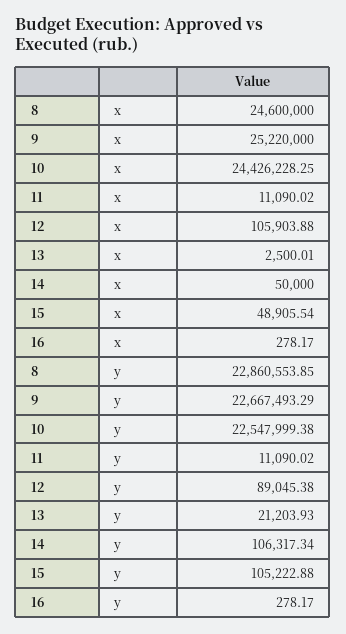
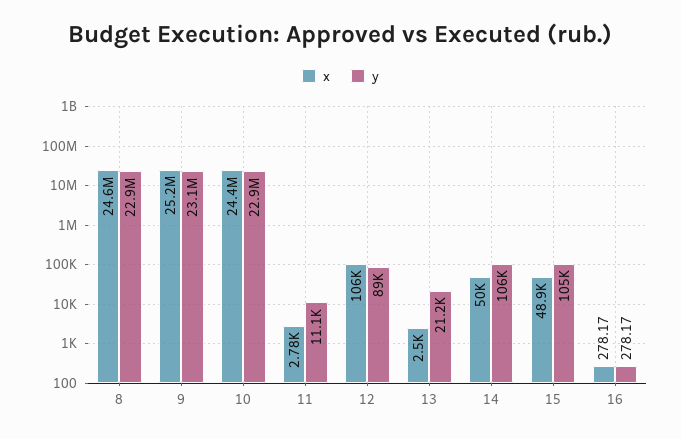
  {
    "x": {
      "8": 24600000,
      "9": 25220000,
      "10": 24426228.25,
-     "11": 11090.02,
+     "11": 2780,
      "12": 105903.88,
      "13": 2500.01,
      "14": 50000,
      "15": 48905.54,
      "16": 278.17
    },
    "y": {
      "8": 22860553.85,
-     "9": 22667493.29,
+     "9": 23100000,
-     "10": 22547999.38,
+     "10": 22900000,
      "11": 11090.02,
      "12": 89045.38,
      "13": 21203.93,
      "14": 106317.34,
      "15": 105222.88,
      "16": 278.17
    }
  }

